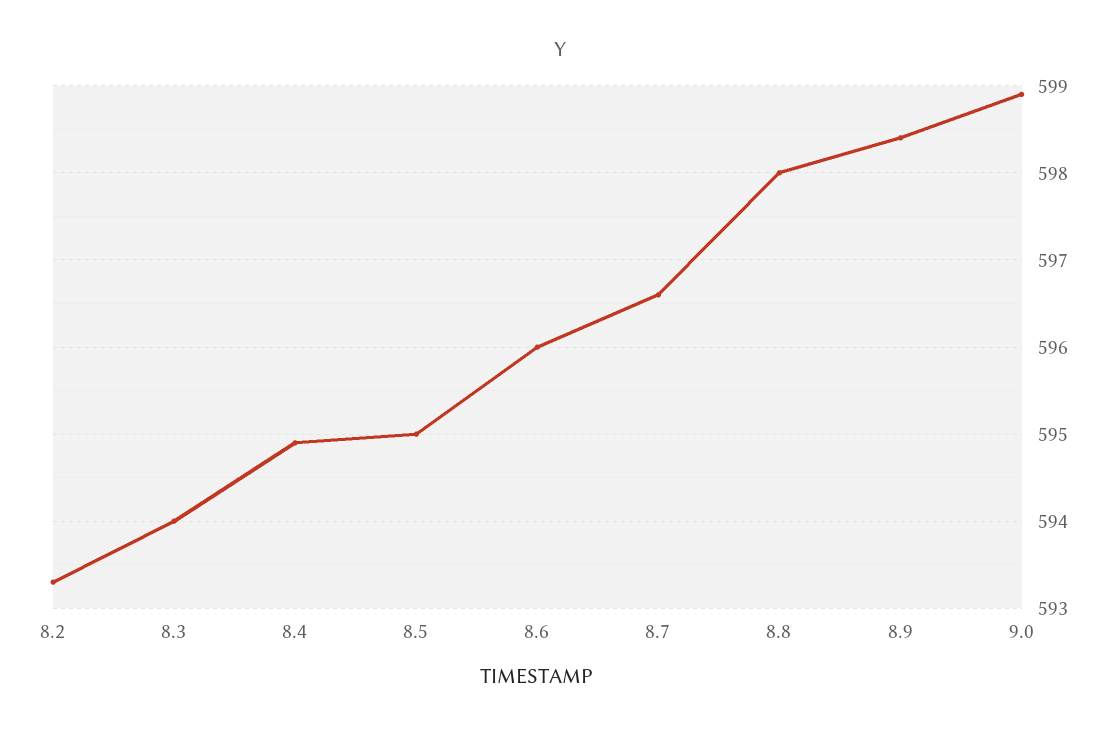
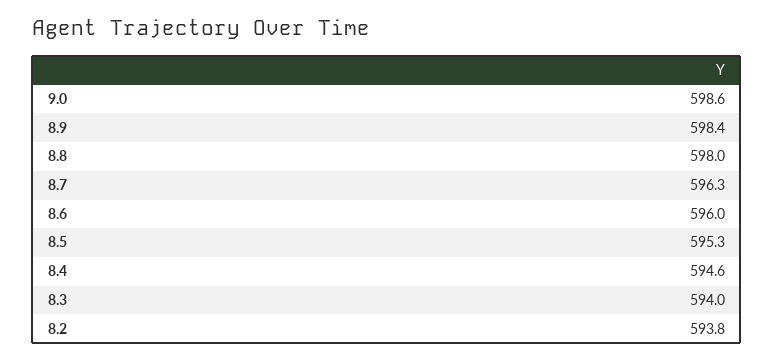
  {
-   "8.2": 593.3,
+   "8.2": 593.8,
    "8.3": 594,
-   "8.4": 594.9,
+   "8.4": 594.6,
-   "8.5": 595,
+   "8.5": 595.3,
    "8.6": 596,
-   "8.7": 596.6,
+   "8.7": 596.3,
    "8.8": 598,
    "8.9": 598.4,
-   "9.0": 598.9
+   "9.0": 598.6
  }

